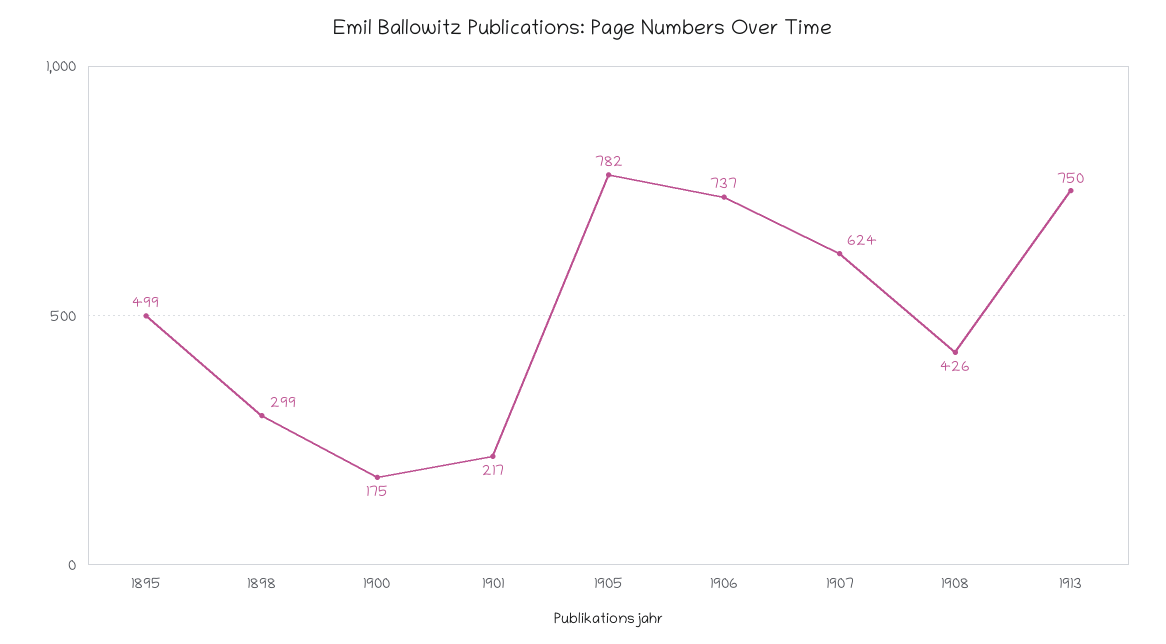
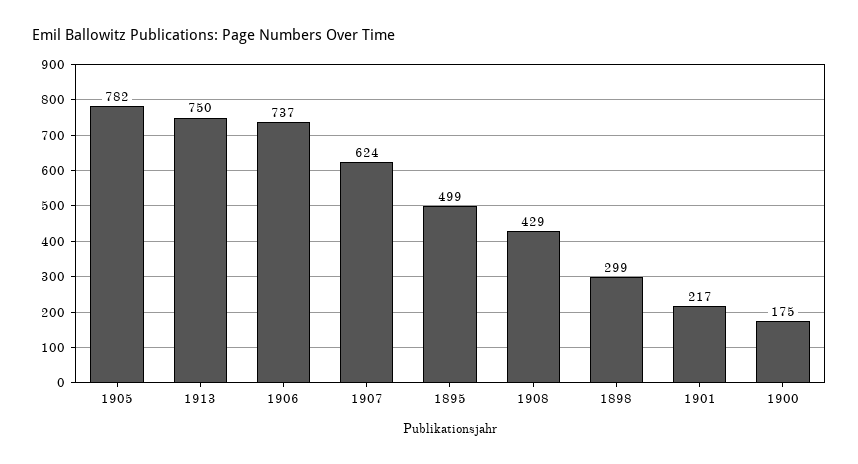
  {
    "1895": 499,
    "1898": 299,
    "1900": 175,
    "1901": 217,
    "1905": 782,
    "1906": 737,
    "1907": 624,
-   "1908": 426,
+   "1908": 429,
    "1913": 750
  }

